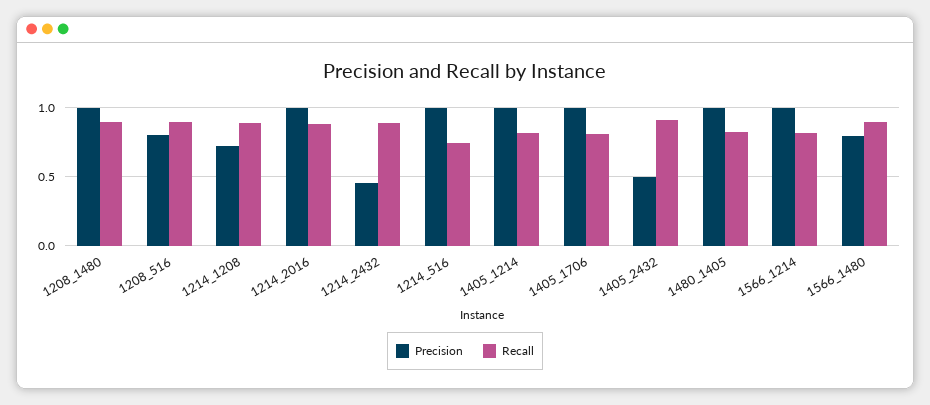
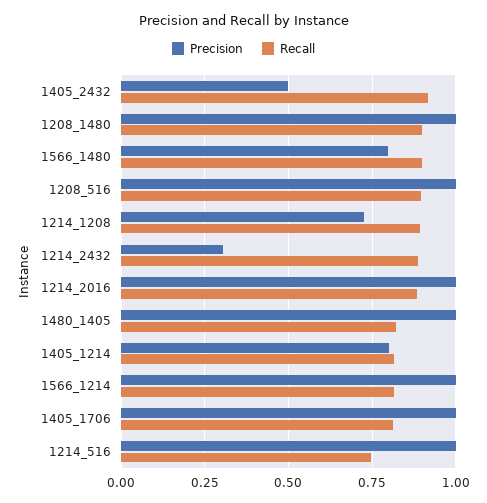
  {
    "Precision": {
      "1208_1480": 1,
-     "1208_516": 0.8,
+     "1208_516": 1,
      "1214_1208": 0.725,
      "1214_2016": 1,
-     "1214_2432": 0.45,
+     "1214_2432": 0.3,
      "1214_516": 1,
-     "1405_1214": 1,
+     "1405_1214": 0.8,
      "1405_1706": 1,
      "1405_2432": 0.5,
      "1480_1405": 1,
      "1566_1214": 1,
      "1566_1480": 0.8
    },
    "Recall": {
      "1208_1480": 0.9,
      "1208_516": 0.9,
      "1214_1208": 0.9,
      "1214_2016": 0.875,
      "1214_2432": 0.9,
      "1214_516": 0.75,
      "1405_1214": 0.825,
      "1405_1706": 0.8,
      "1405_2432": 0.925,
      "1480_1405": 0.825,
      "1566_1214": 0.825,
      "1566_1480": 0.9
    }
  }

